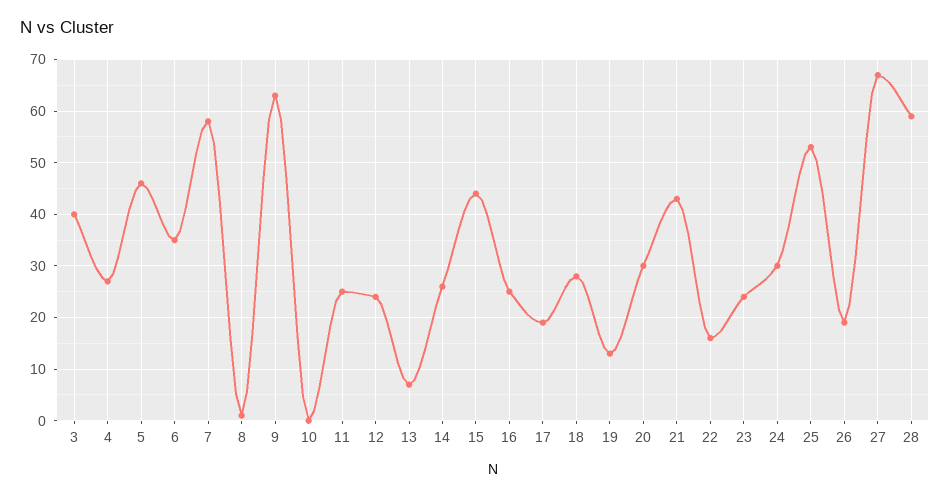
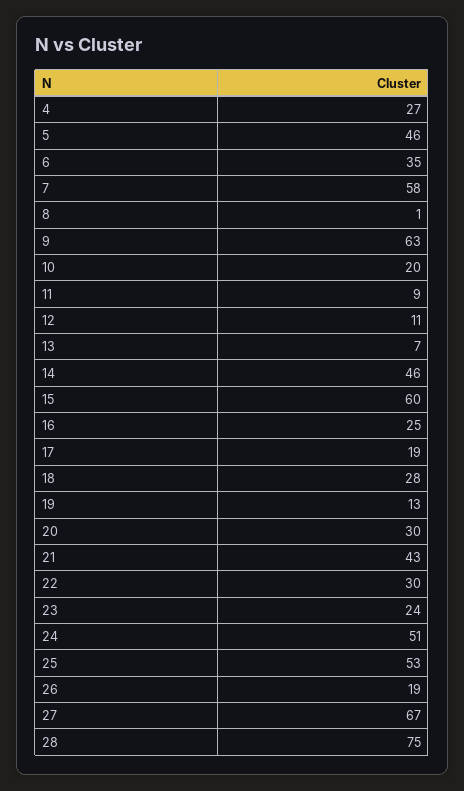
  {
-   "3": 40,
    "4": 27,
    "5": 46,
    "6": 35,
    "7": 58,
    "8": 1,
    "9": 63,
-   "10": 0,
+   "10": 20,
-   "11": 25,
+   "11": 9,
-   "12": 25,
+   "12": 11,
    "13": 7,
-   "14": 25,
+   "14": 46,
-   "15": 45,
+   "15": 60,
    "16": 25,
    "17": 19,
    "18": 28,
    "19": 13,
    "20": 30,
    "21": 43,
-   "22": 15,
+   "22": 30,
    "23": 24,
-   "24": 30,
+   "24": 51,
    "25": 53,
    "26": 19,
    "27": 67,
-   "28": 60
+   "28": 75
  }

